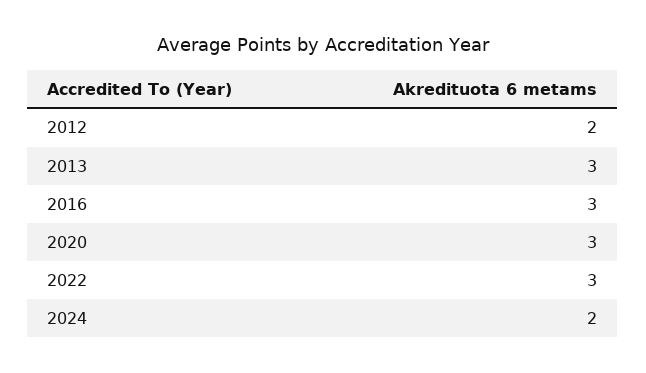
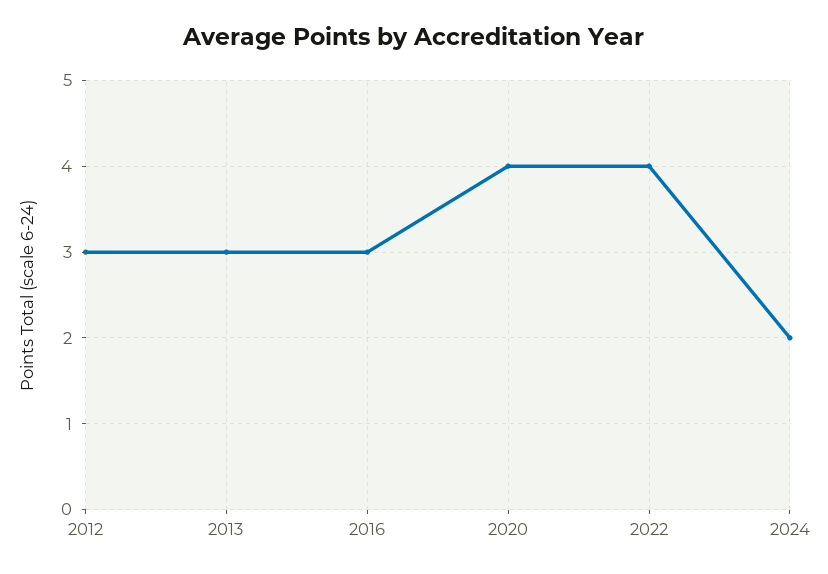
  {
-   "2012": 2,
+   "2012": 3,
    "2013": 3,
    "2016": 3,
-   "2020": 3,
+   "2020": 4,
-   "2022": 3,
+   "2022": 4,
    "2024": 2
  }

